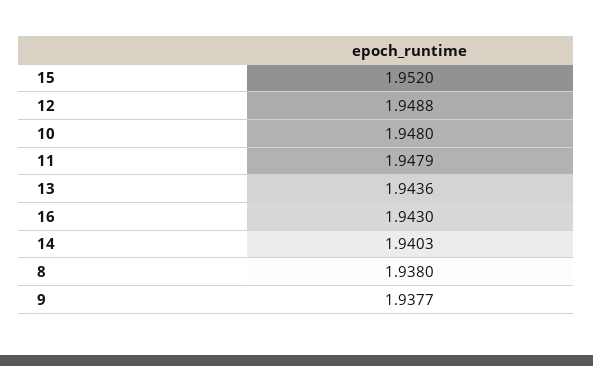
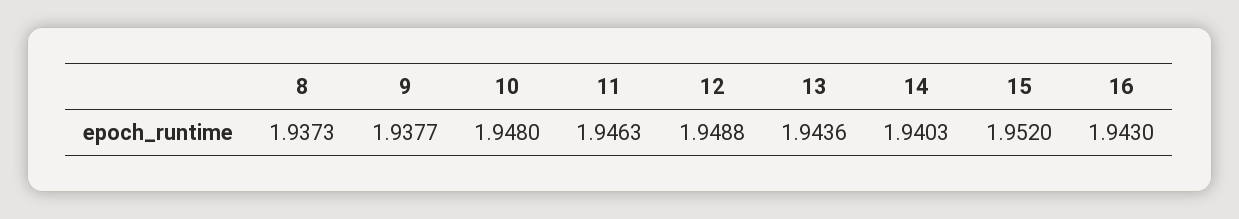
  {
    "15": 1.952,
    "12": 1.9488,
    "10": 1.948,
-   "11": 1.9479,
+   "11": 1.9463,
    "13": 1.9436,
    "16": 1.943,
    "14": 1.9403,
-   "8": 1.938,
+   "8": 1.9373,
    "9": 1.9377
  }

